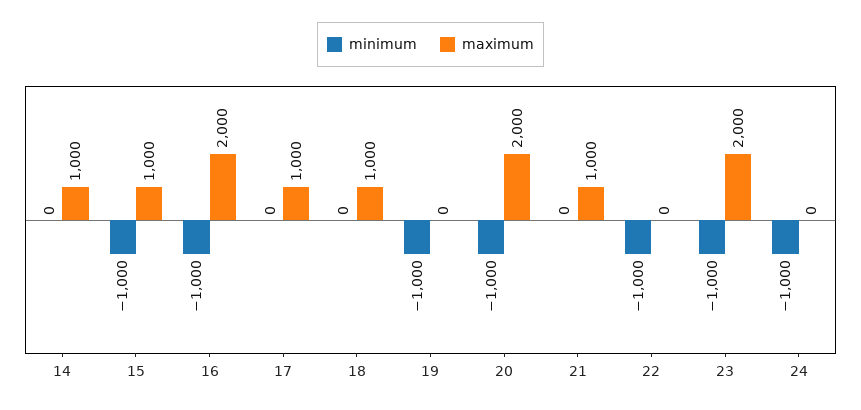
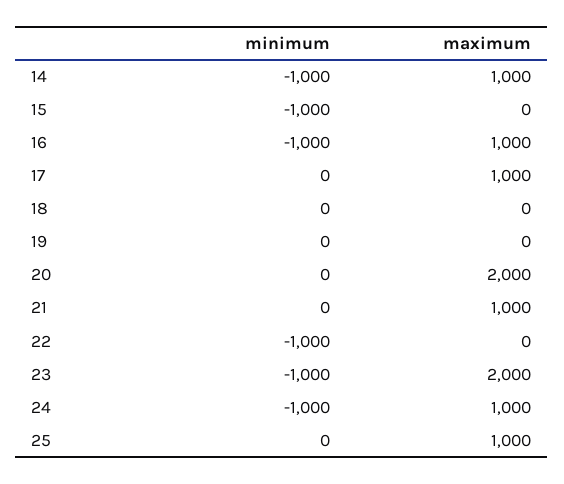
  {
    "minimum": {
-     "14": 0,
+     "14": -1000,
      "15": -1000,
      "16": -1000,
      "17": 0,
      "18": 0,
-     "19": -1000,
+     "19": 0,
-     "20": -1000,
+     "20": 0,
      "21": 0,
      "22": -1000,
      "23": -1000,
-     "24": -1000
+     "24": -1000,
+     "25": 0
    },
    "maximum": {
      "14": 1000,
-     "15": 1000,
+     "15": 0,
-     "16": 2000,
+     "16": 1000,
      "17": 1000,
-     "18": 1000,
+     "18": 0,
      "19": 0,
      "20": 2000,
      "21": 1000,
      "22": 0,
      "23": 2000,
-     "24": 0
+     "24": 1000,
+     "25": 1000
    }
  }

